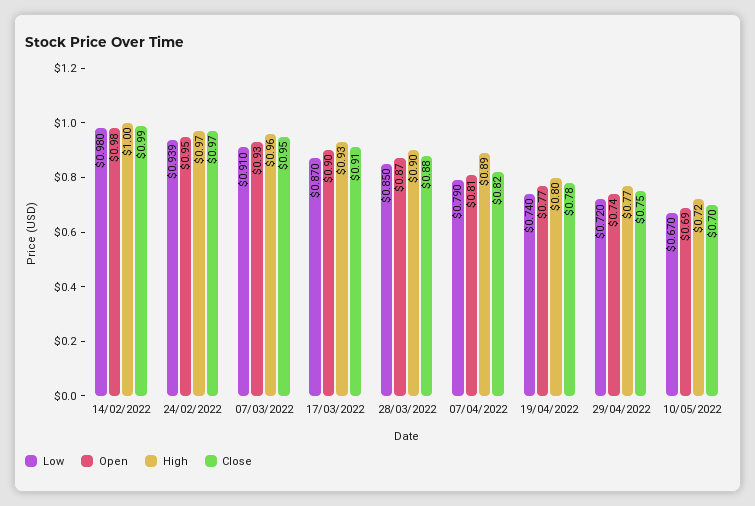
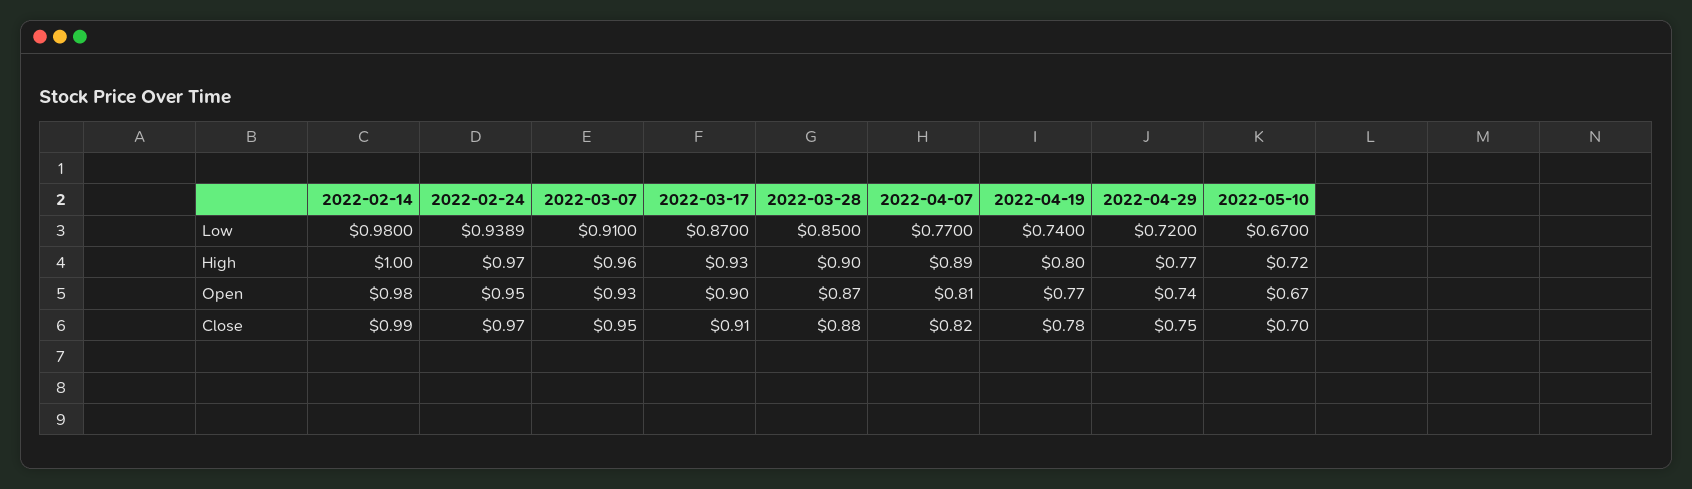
  {
    "Low": {
      "14/02/2022": 0.98,
      "24/02/2022": 0.9389,
      "07/03/2022": 0.91,
      "17/03/2022": 0.87,
      "28/03/2022": 0.85,
-     "07/04/2022": 0.79,
+     "07/04/2022": 0.77,
      "19/04/2022": 0.74,
      "29/04/2022": 0.72,
      "10/05/2022": 0.67
    },
    "Open": {
      "14/02/2022": 0.98,
      "24/02/2022": 0.95,
      "07/03/2022": 0.93,
      "17/03/2022": 0.9,
      "28/03/2022": 0.87,
      "07/04/2022": 0.81,
      "19/04/2022": 0.77,
      "29/04/2022": 0.74,
-     "10/05/2022": 0.69
+     "10/05/2022": 0.67
    },
    "High": {
      "14/02/2022": 1,
      "24/02/2022": 0.97,
      "07/03/2022": 0.96,
      "17/03/2022": 0.93,
      "28/03/2022": 0.9,
      "07/04/2022": 0.89,
      "19/04/2022": 0.8,
      "29/04/2022": 0.77,
      "10/05/2022": 0.72
    },
    "Close": {
      "14/02/2022": 0.99,
      "24/02/2022": 0.97,
      "07/03/2022": 0.95,
      "17/03/2022": 0.91,
      "28/03/2022": 0.88,
      "07/04/2022": 0.82,
      "19/04/2022": 0.78,
      "29/04/2022": 0.75,
      "10/05/2022": 0.7
    }
  }

